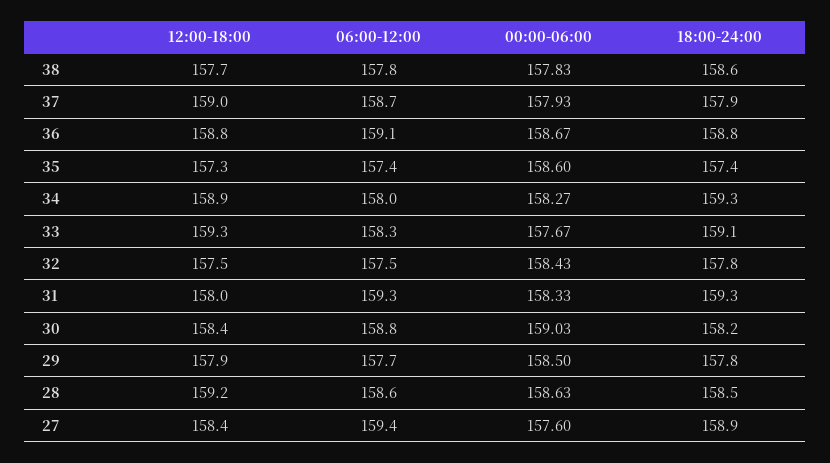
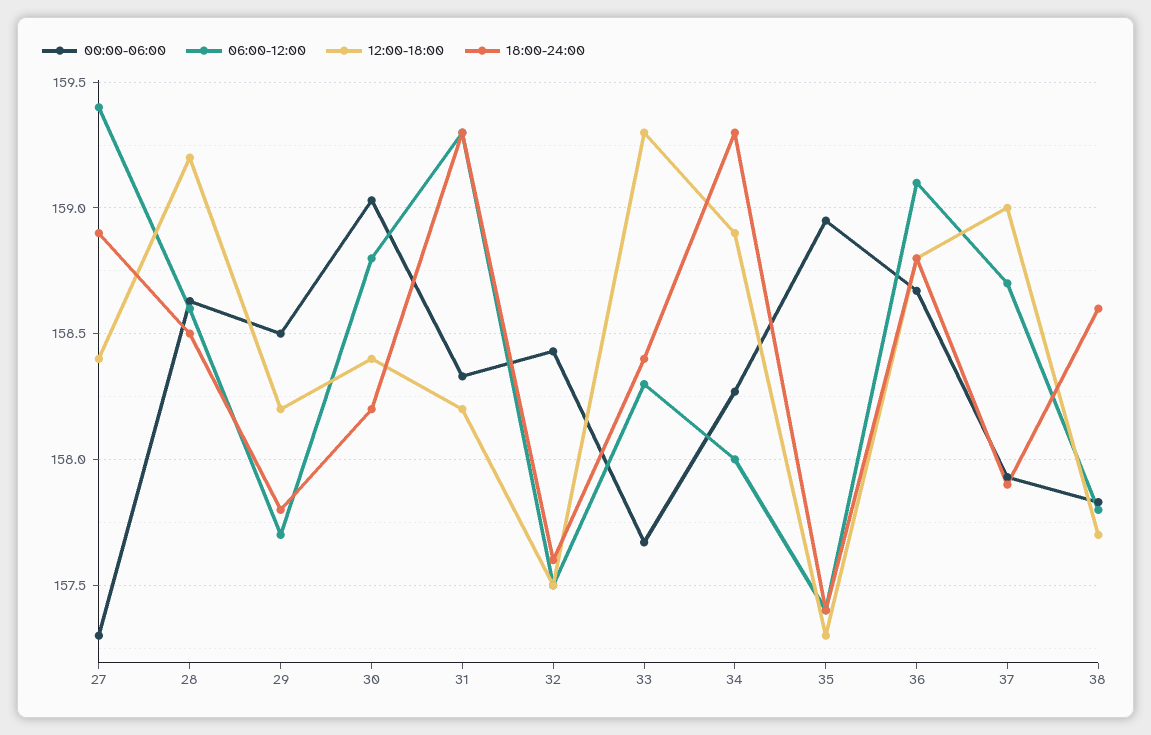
  {
    "12:00-18:00": {
      "38": 157.7,
      "37": 159,
      "36": 158.8,
      "35": 157.3,
      "34": 158.9,
      "33": 159.3,
      "32": 157.5,
-     "31": 158,
+     "31": 158.2,
      "30": 158.4,
-     "29": 157.9,
+     "29": 158.2,
      "28": 159.2,
      "27": 158.4
    },
    "06:00-12:00": {
      "38": 157.8,
      "37": 158.7,
      "36": 159.1,
      "35": 157.4,
      "34": 158,
      "33": 158.3,
      "32": 157.5,
      "31": 159.3,
      "30": 158.8,
      "29": 157.7,
      "28": 158.6,
      "27": 159.4
    },
    "00:00-06:00": {
      "38": 157.83,
      "37": 157.93,
      "36": 158.67,
-     "35": 158.6,
+     "35": 158.95,
      "34": 158.27,
      "33": 157.67,
      "32": 158.43,
      "31": 158.33,
      "30": 159.03,
      "29": 158.5,
      "28": 158.63,
-     "27": 157.6
+     "27": 157.3
    },
    "18:00-24:00": {
      "38": 158.6,
      "37": 157.9,
      "36": 158.8,
      "35": 157.4,
      "34": 159.3,
-     "33": 159.1,
+     "33": 158.4,
-     "32": 157.8,
+     "32": 157.6,
      "31": 159.3,
      "30": 158.2,
      "29": 157.8,
      "28": 158.5,
      "27": 158.9
    }
  }

